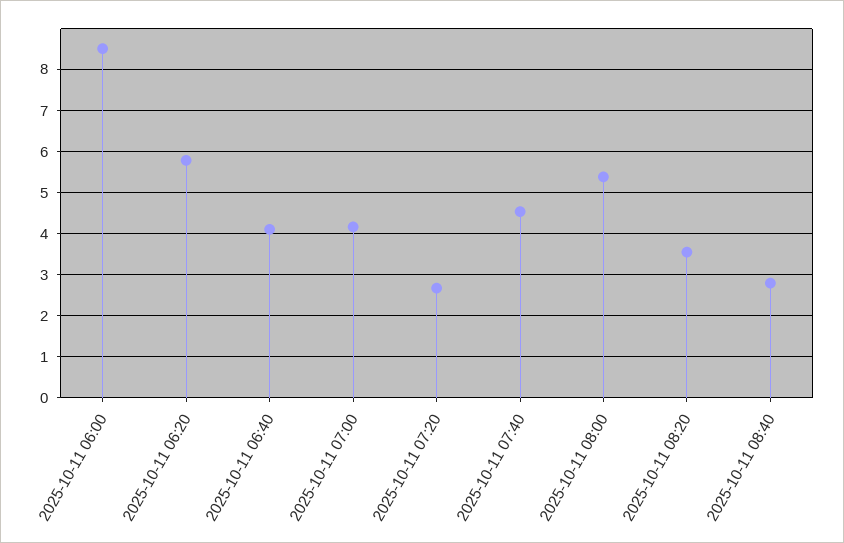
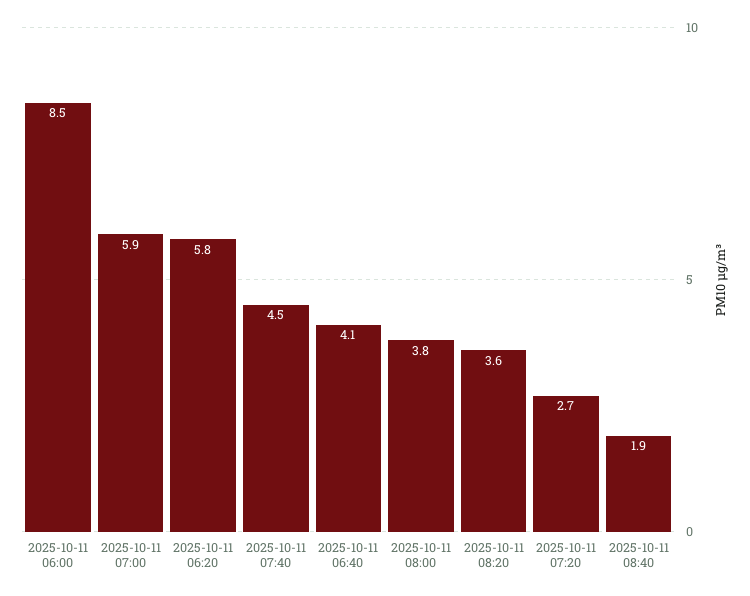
  {
    "2025-10-11 06:00": 8.5,
    "2025-10-11 06:20": 5.8,
    "2025-10-11 06:40": 4.1,
-   "2025-10-11 07:00": 4.2,
+   "2025-10-11 07:00": 5.9,
    "2025-10-11 07:20": 2.7,
    "2025-10-11 07:40": 4.5,
-   "2025-10-11 08:00": 5.4,
+   "2025-10-11 08:00": 3.8,
    "2025-10-11 08:20": 3.6,
-   "2025-10-11 08:40": 2.8
+   "2025-10-11 08:40": 1.9
  }

